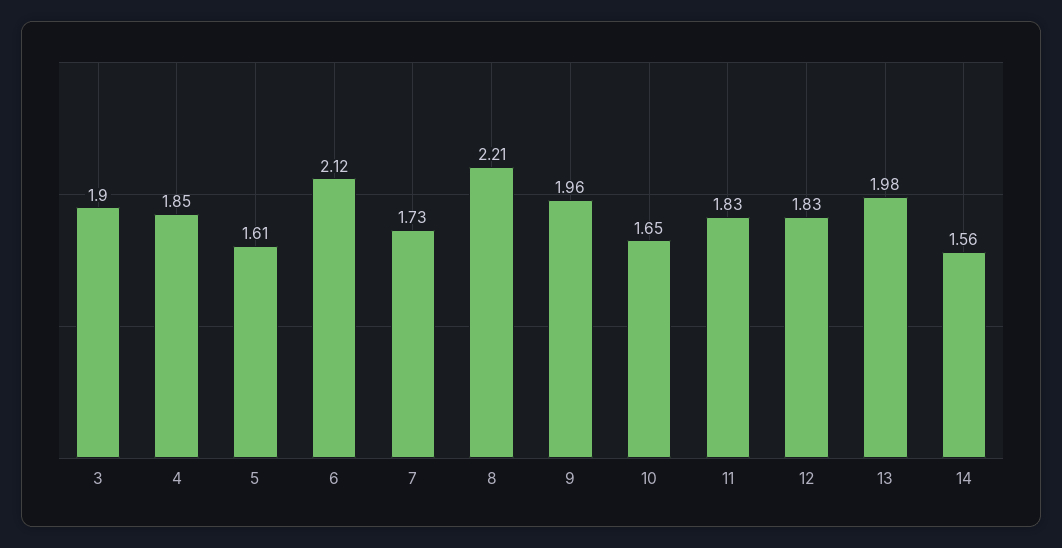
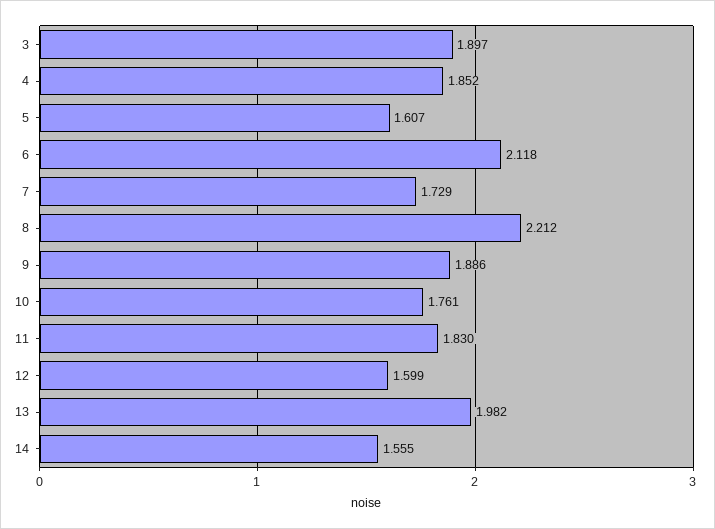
  {
    "3": 1.897,
    "4": 1.852,
    "5": 1.607,
    "6": 2.118,
    "7": 1.729,
    "8": 2.212,
-   "9": 1.96,
+   "9": 1.886,
-   "10": 1.65,
+   "10": 1.761,
    "11": 1.83,
-   "12": 1.83,
+   "12": 1.599,
    "13": 1.982,
    "14": 1.555
  }

